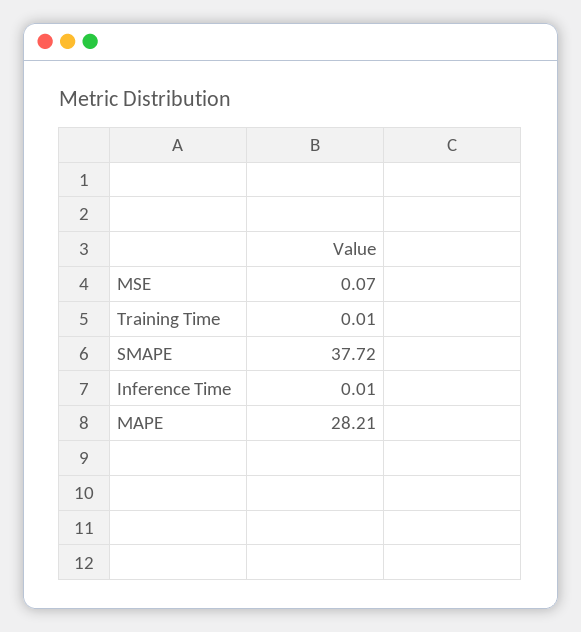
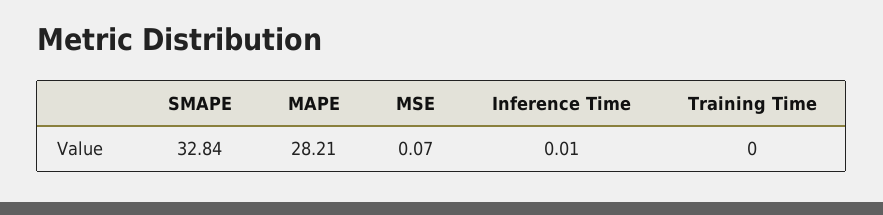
  {
    "MSE": 0.07,
-   "Training Time": 0.01,
+   "Training Time": 0,
-   "SMAPE": 37.72,
+   "SMAPE": 32.84,
    "Inference Time": 0.01,
    "MAPE": 28.21
  }

